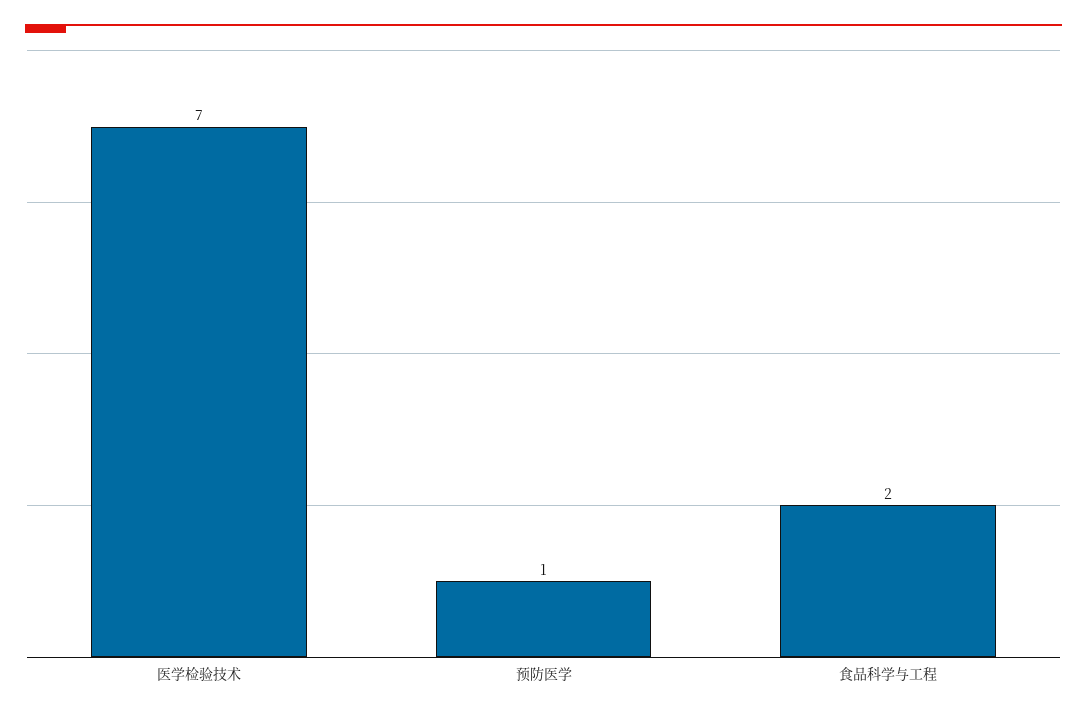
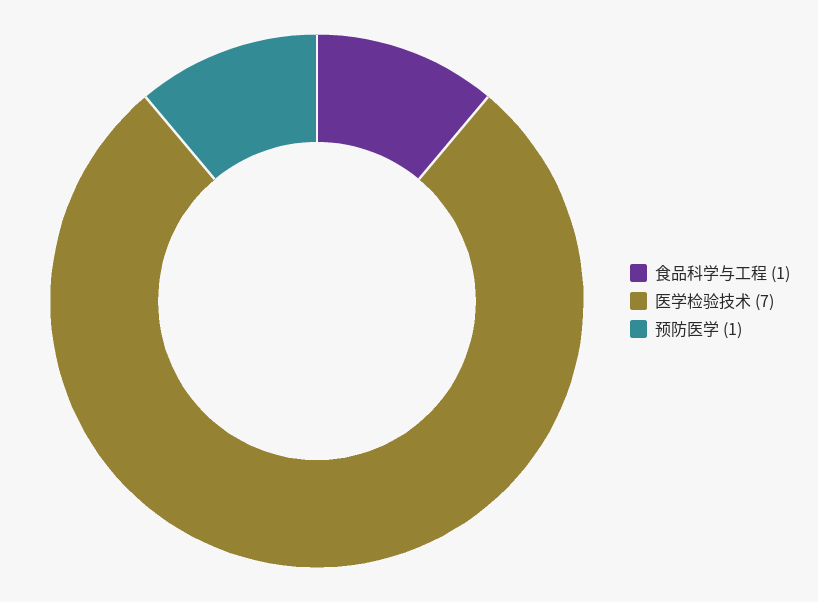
  {
    "医学检验技术": 7,
    "预防医学": 1,
-   "食品科学与工程": 2
+   "食品科学与工程": 1
  }

